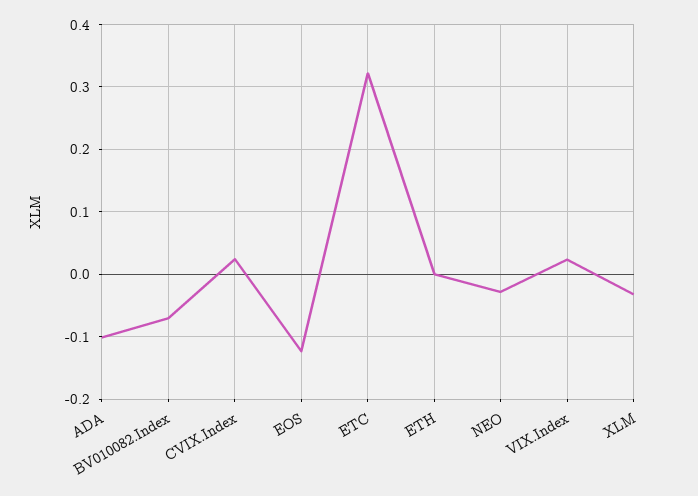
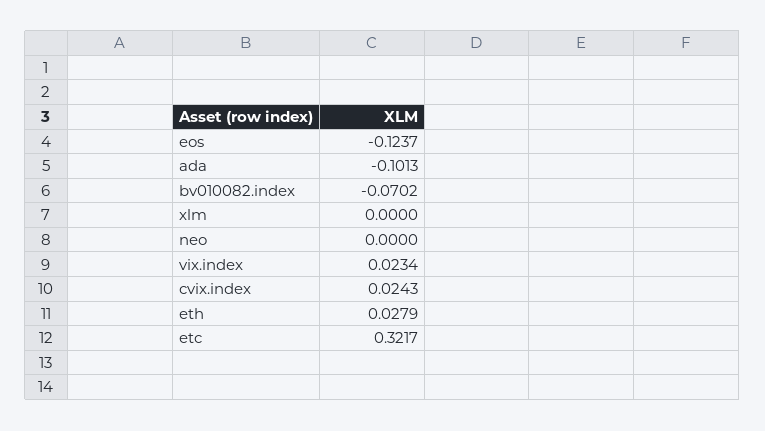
  {
    "ADA": -0.1013,
    "BV010082.Index": -0.0702,
    "CVIX.Index": 0.0243,
    "EOS": -0.1237,
    "ETC": 0.3217,
-   "ETH": 0,
+   "ETH": 0.0279,
-   "NEO": -0.03,
+   "NEO": 0,
    "VIX.Index": 0.0234,
-   "XLM": -0.03
+   "XLM": 0
  }

